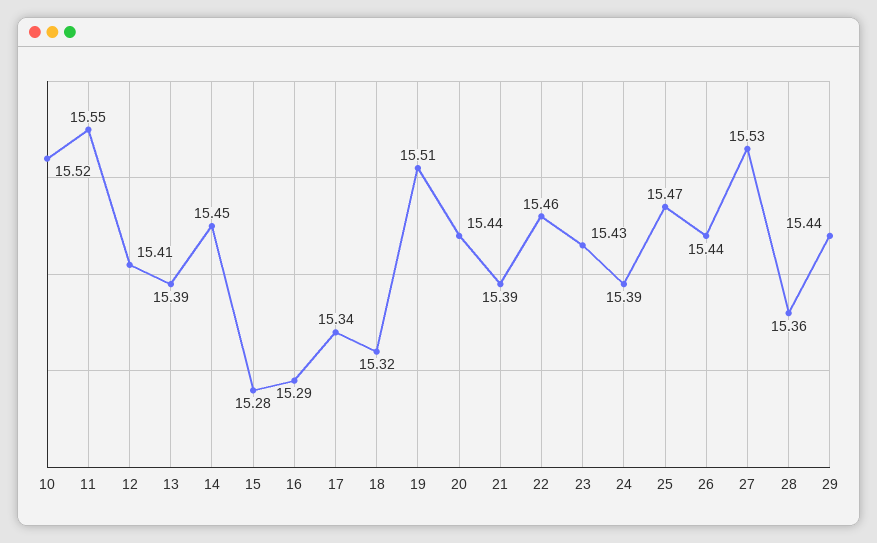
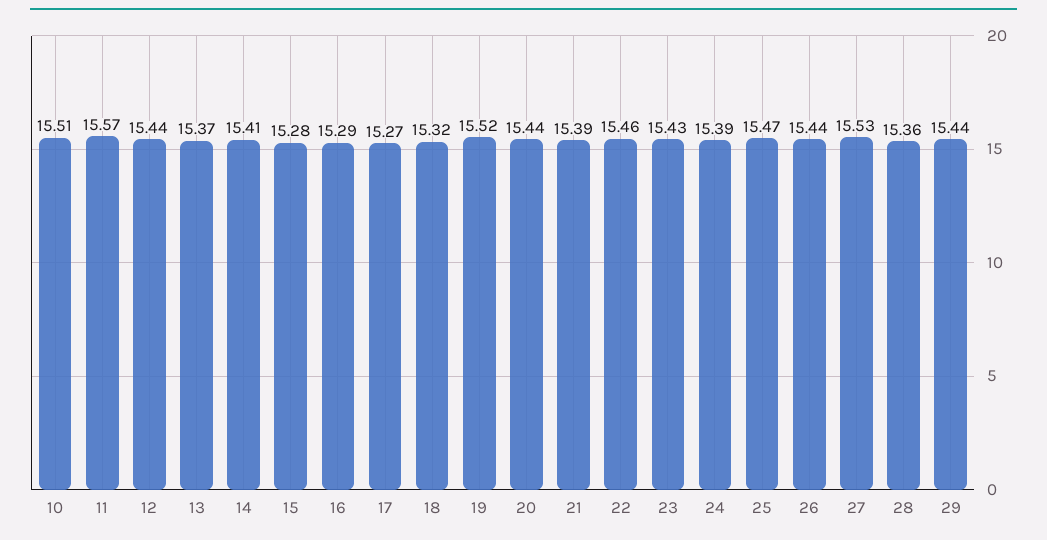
  {
-   "10": 15.52,
+   "10": 15.51,
-   "11": 15.55,
+   "11": 15.57,
-   "12": 15.41,
+   "12": 15.44,
-   "13": 15.39,
+   "13": 15.37,
-   "14": 15.45,
+   "14": 15.41,
    "15": 15.28,
    "16": 15.29,
-   "17": 15.34,
+   "17": 15.27,
    "18": 15.32,
-   "19": 15.51,
+   "19": 15.52,
    "20": 15.44,
    "21": 15.39,
    "22": 15.46,
    "23": 15.43,
    "24": 15.39,
    "25": 15.47,
    "26": 15.44,
    "27": 15.53,
    "28": 15.36,
    "29": 15.44
  }

